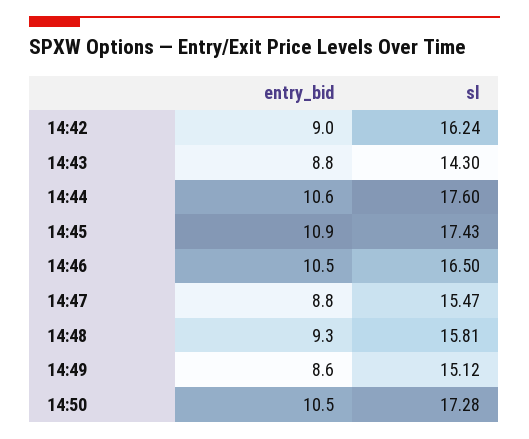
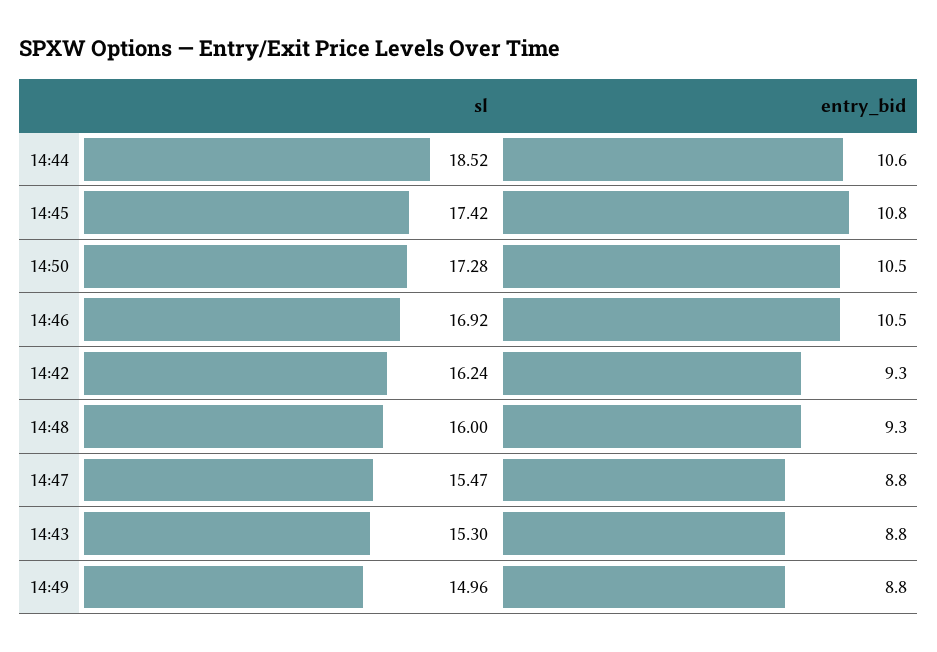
  {
    "entry_bid": {
-     "14:42": 9,
+     "14:42": 9.3,
      "14:43": 8.8,
      "14:44": 10.6,
-     "14:45": 10.9,
+     "14:45": 10.8,
      "14:46": 10.5,
      "14:47": 8.8,
      "14:48": 9.3,
-     "14:49": 8.6,
+     "14:49": 8.8,
      "14:50": 10.5
    },
    "sl": {
      "14:42": 16.24,
-     "14:43": 14.3,
+     "14:43": 15.3,
-     "14:44": 17.6,
+     "14:44": 18.52,
-     "14:45": 17.43,
+     "14:45": 17.42,
-     "14:46": 16.5,
+     "14:46": 16.92,
      "14:47": 15.47,
-     "14:48": 15.81,
+     "14:48": 16,
-     "14:49": 15.12,
+     "14:49": 14.96,
      "14:50": 17.28
    }
  }

